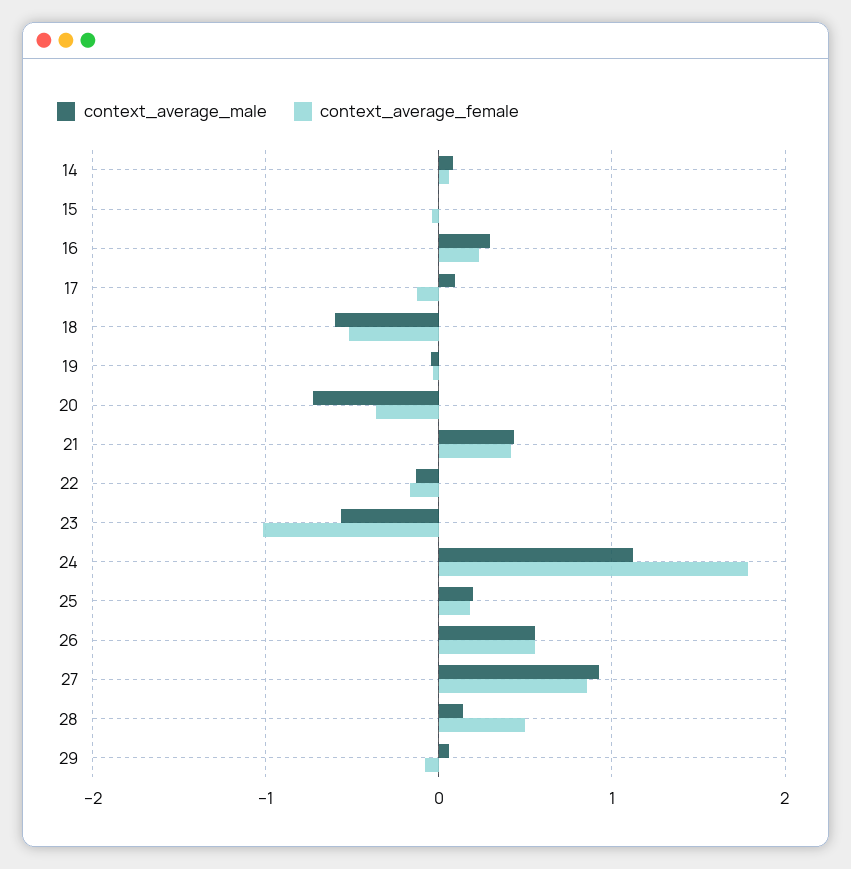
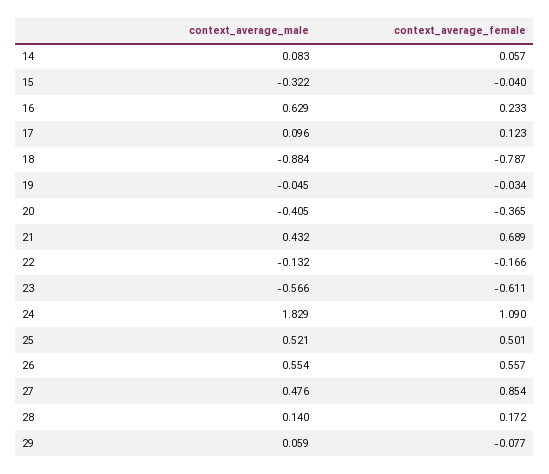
  {
    "context_average_male": {
      "14": 0.083,
-     "15": 0,
+     "15": -0.322,
-     "16": 0.3,
+     "16": 0.629,
      "17": 0.096,
-     "18": -0.6,
+     "18": -0.884,
      "19": -0.045,
-     "20": -0.7,
+     "20": -0.405,
      "21": 0.432,
      "22": -0.132,
      "23": -0.566,
-     "24": 1.1,
+     "24": 1.829,
-     "25": 0.2,
+     "25": 0.521,
      "26": 0.554,
-     "27": 0.9,
+     "27": 0.476,
      "28": 0.14,
      "29": 0.059
    },
    "context_average_female": {
      "14": 0.057,
      "15": -0.04,
      "16": 0.233,
-     "17": -0.1,
+     "17": 0.123,
-     "18": -0.5,
+     "18": -0.787,
      "19": -0.034,
      "20": -0.365,
-     "21": 0.4,
+     "21": 0.689,
      "22": -0.166,
-     "23": -1,
+     "23": -0.611,
-     "24": 1.8,
+     "24": 1.09,
-     "25": 0.2,
+     "25": 0.501,
      "26": 0.557,
      "27": 0.854,
-     "28": 0.5,
+     "28": 0.172,
      "29": -0.077
    }
  }

